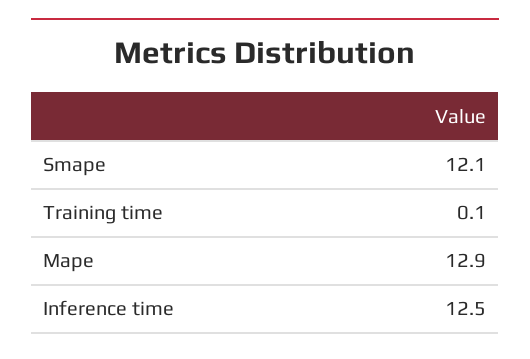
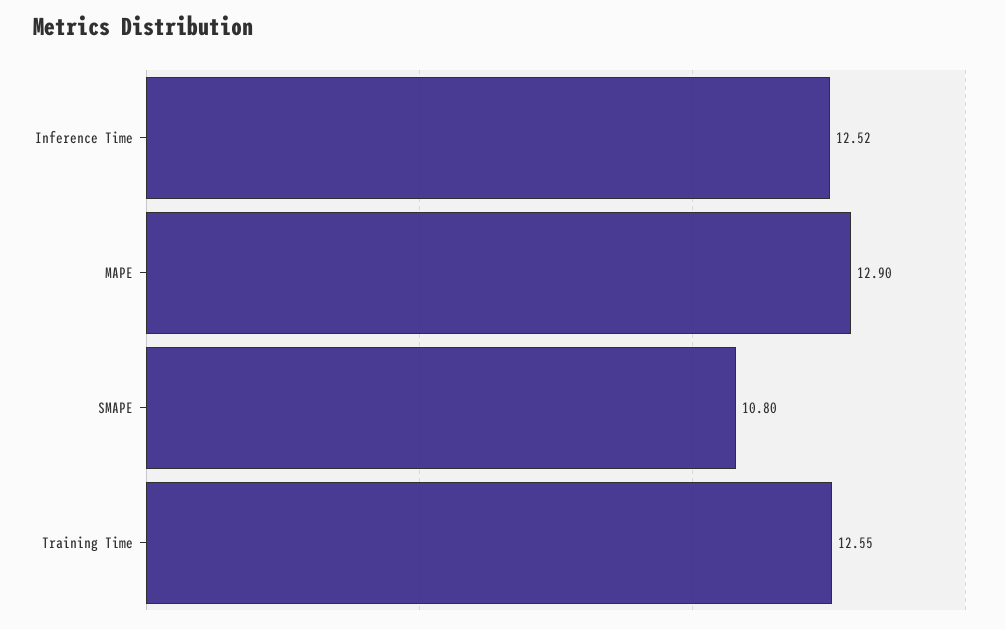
  {
-   "Smape": 12.1,
+   "Smape": 10.8,
-   "Training time": 0.1,
+   "Training time": 12.55,
    "Mape": 12.9,
    "Inference time": 12.52
  }

